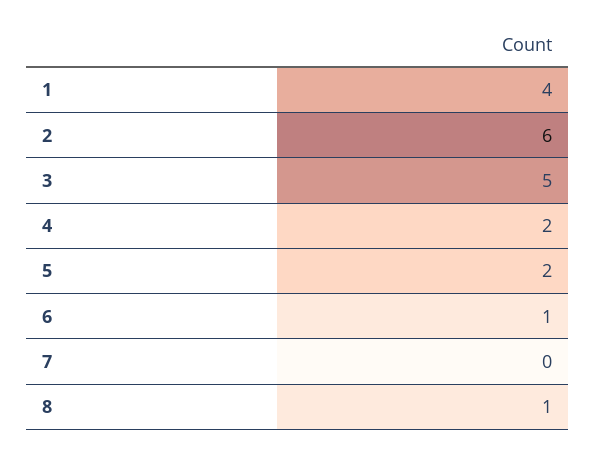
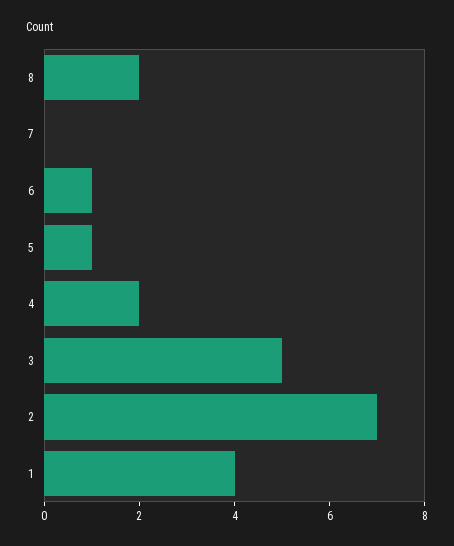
  {
    "1": 4,
-   "2": 6,
+   "2": 7,
    "3": 5,
    "4": 2,
-   "5": 2,
+   "5": 1,
    "6": 1,
    "7": 0,
-   "8": 1
+   "8": 2
  }

